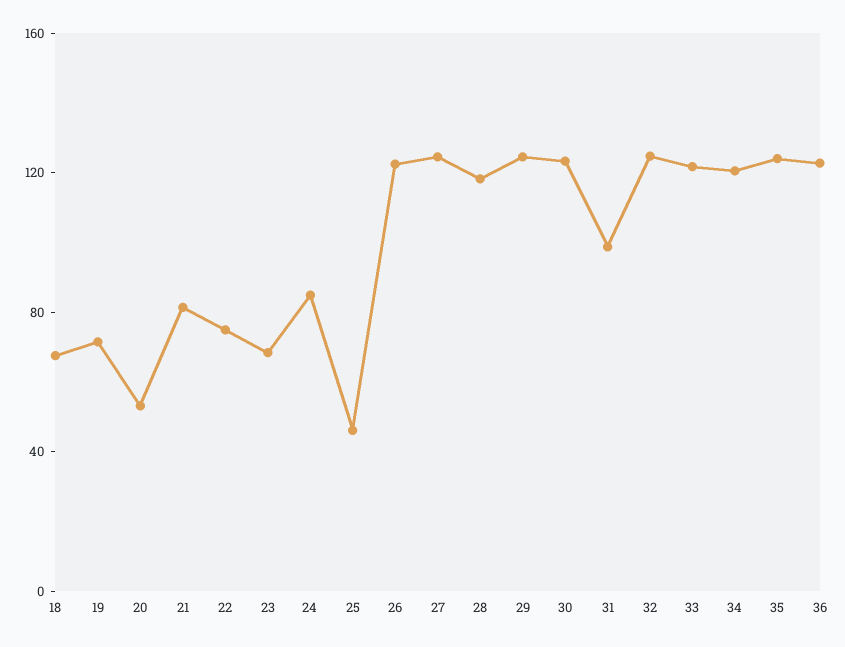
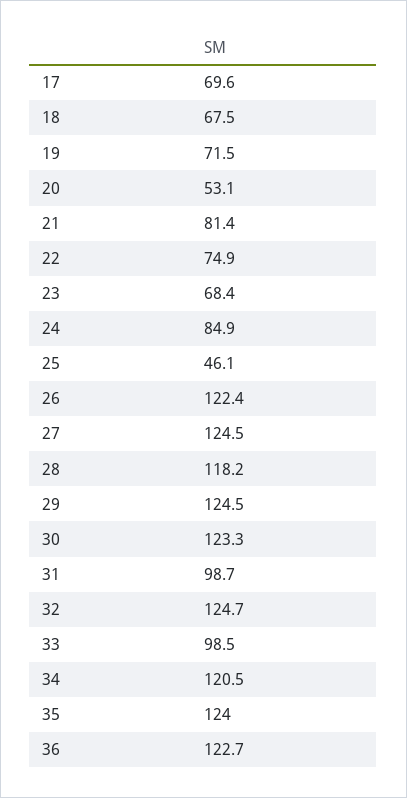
  {
    "18": 67.5,
    "19": 71.5,
    "20": 53.1,
    "21": 81.4,
    "22": 74.9,
    "23": 68.4,
    "24": 84.9,
    "25": 46.1,
    "26": 122.4,
    "27": 124.5,
    "28": 118.2,
    "29": 124.5,
    "30": 123.3,
    "31": 98.7,
    "32": 124.7,
-   "33": 120,
+   "33": 98.5,
    "34": 120.5,
    "35": 124,
-   "36": 122.7
+   "36": 122.7,
+   "17": 69.6
  }

